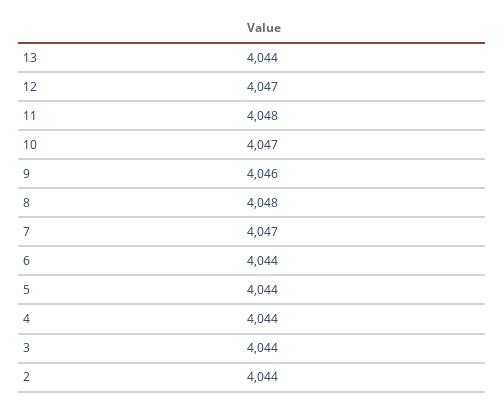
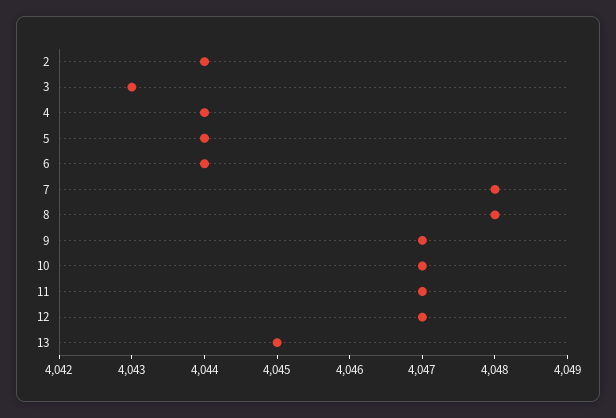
  {
-   "13": 4044,
+   "13": 4045,
    "12": 4047,
-   "11": 4048,
+   "11": 4047,
    "10": 4047,
-   "9": 4046,
+   "9": 4047,
    "8": 4048,
-   "7": 4047,
+   "7": 4048,
    "6": 4044,
    "5": 4044,
    "4": 4044,
-   "3": 4044,
+   "3": 4043,
    "2": 4044
  }

